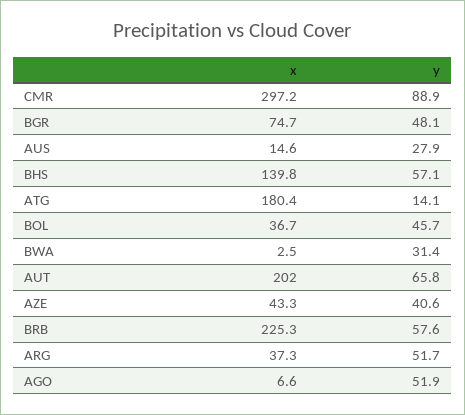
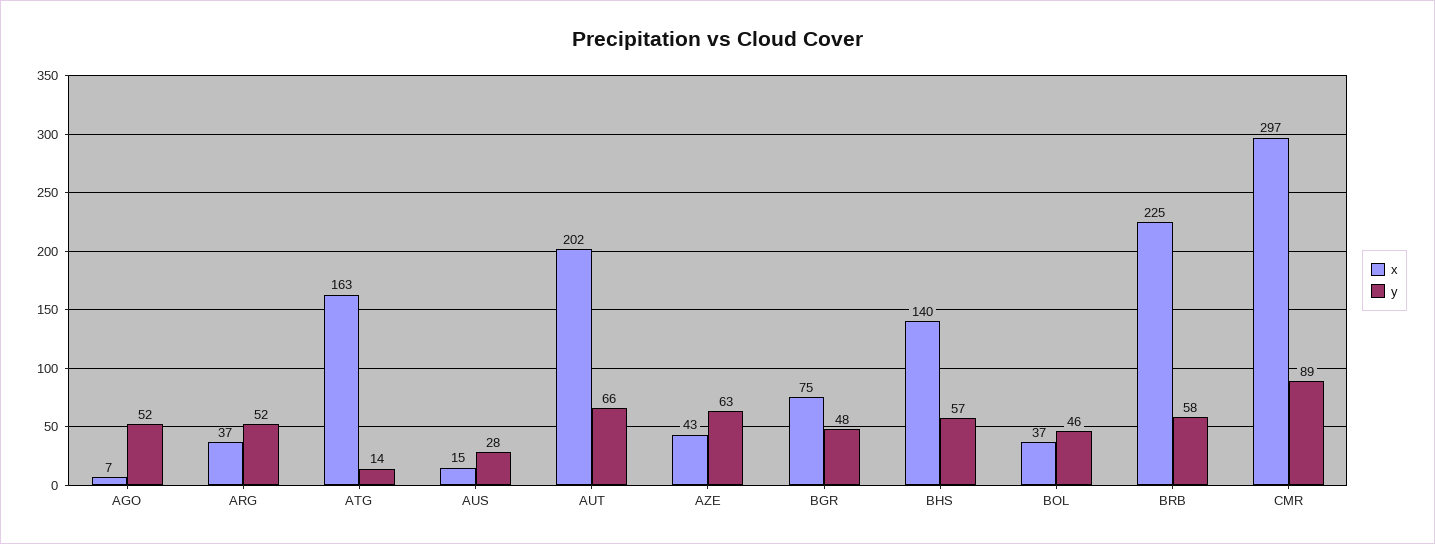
  {
    "x": {
      "CMR": 297.2,
      "BGR": 74.7,
      "AUS": 14.6,
      "BHS": 139.8,
-     "ATG": 180.4,
+     "ATG": 163,
      "BOL": 36.7,
-     "BWA": 2.5,
      "AUT": 202,
      "AZE": 43.3,
      "BRB": 225.3,
      "ARG": 37.3,
      "AGO": 6.6
    },
    "y": {
      "CMR": 88.9,
      "BGR": 48.1,
      "AUS": 27.9,
      "BHS": 57.1,
      "ATG": 14.1,
      "BOL": 45.7,
-     "BWA": 31.4,
      "AUT": 65.8,
-     "AZE": 40.6,
+     "AZE": 63,
      "BRB": 57.6,
      "ARG": 51.7,
      "AGO": 51.9
    }
  }

